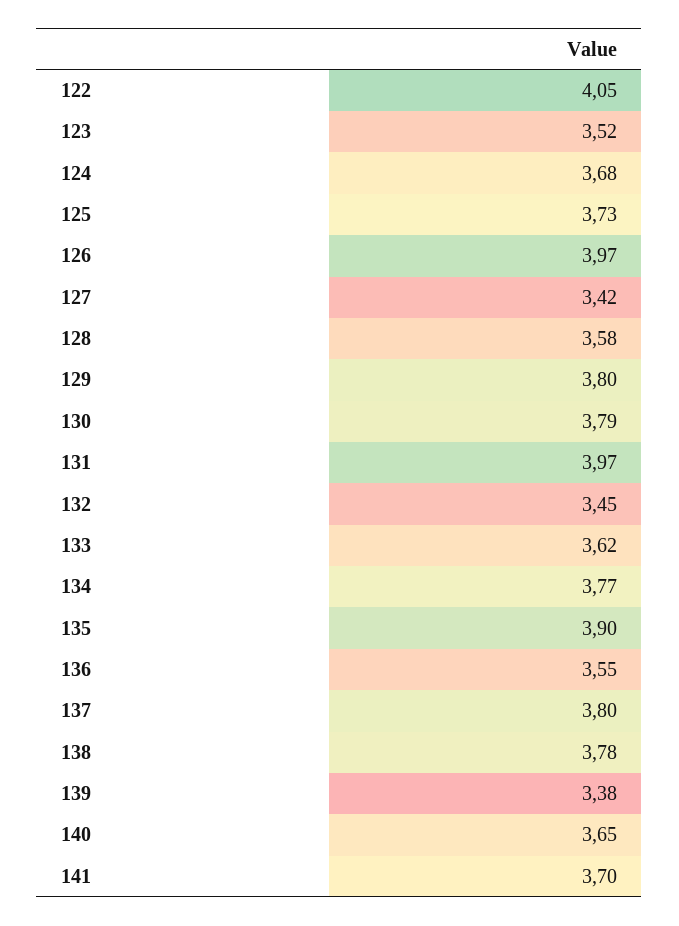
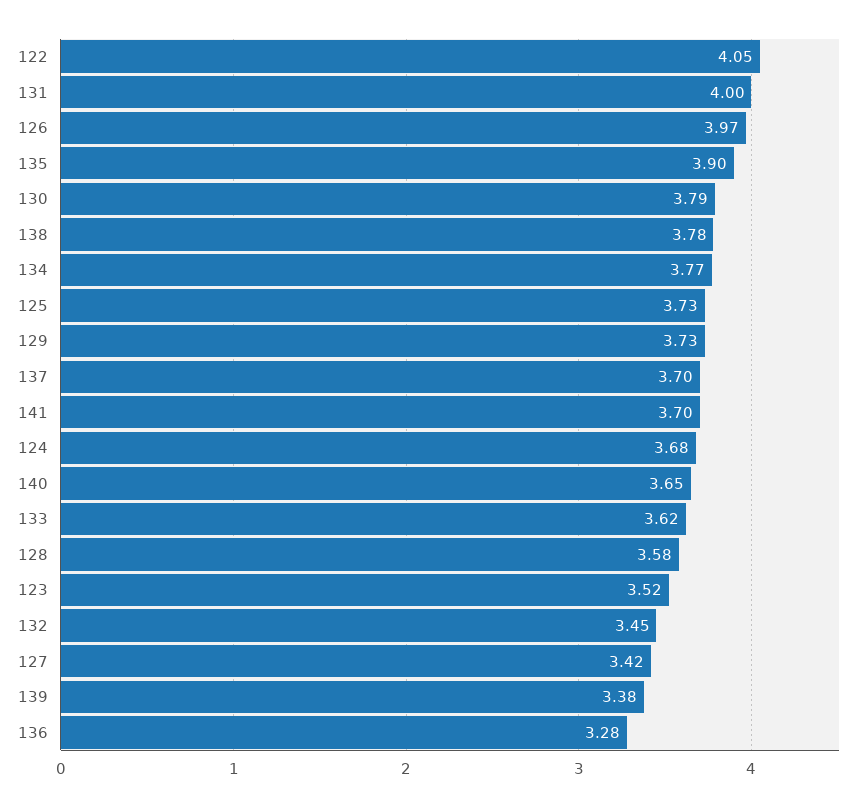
  {
    "122": 4.05,
    "123": 3.52,
    "124": 3.68,
    "125": 3.73,
    "126": 3.97,
    "127": 3.42,
    "128": 3.58,
-   "129": 3.8,
+   "129": 3.73,
    "130": 3.79,
-   "131": 3.97,
+   "131": 4,
    "132": 3.45,
    "133": 3.62,
    "134": 3.77,
    "135": 3.9,
-   "136": 3.55,
+   "136": 3.28,
-   "137": 3.8,
+   "137": 3.7,
    "138": 3.78,
    "139": 3.38,
    "140": 3.65,
    "141": 3.7
  }

